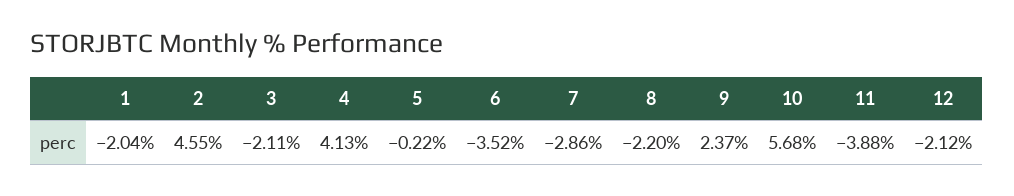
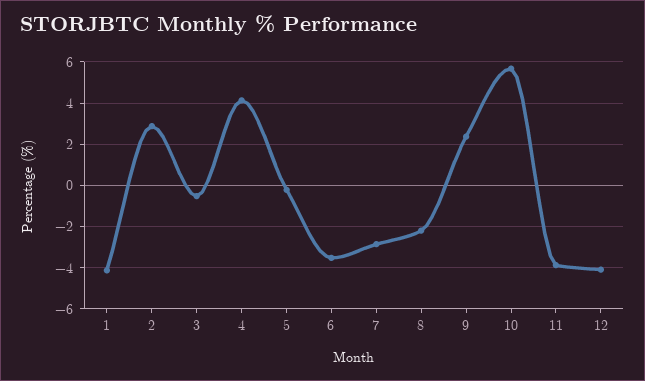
  {
-   "1": -2.04,
+   "1": -4,
-   "2": 4.55,
+   "2": 3,
-   "3": -2.11,
+   "3": -0.5,
    "4": 4.13,
    "5": -0.22,
    "6": -3.52,
    "7": -2.86,
    "8": -2.2,
    "9": 2.37,
    "10": 5.68,
    "11": -3.88,
-   "12": -2.12
+   "12": -4
  }

